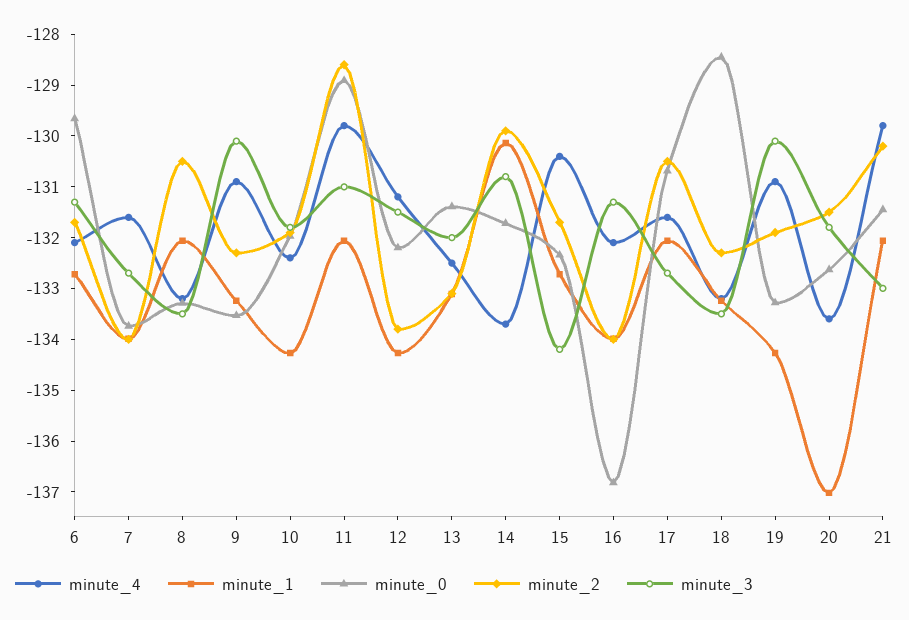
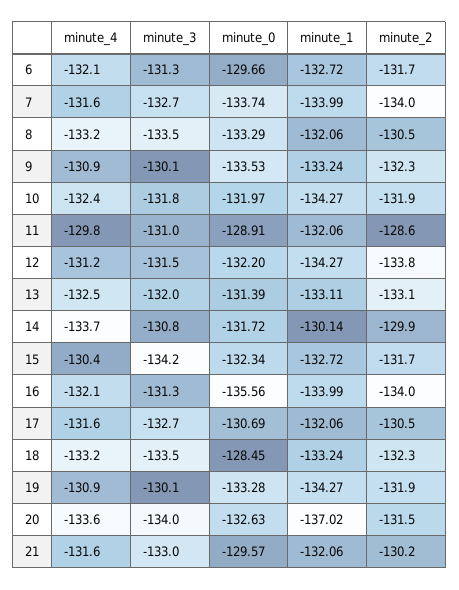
  {
    "minute_4": {
      "6": -132.1,
      "7": -131.6,
      "8": -133.2,
      "9": -130.9,
      "10": -132.4,
      "11": -129.8,
      "12": -131.2,
      "13": -132.5,
      "14": -133.7,
      "15": -130.4,
      "16": -132.1,
      "17": -131.6,
      "18": -133.2,
      "19": -130.9,
      "20": -133.6,
-     "21": -129.8
+     "21": -131.6
    },
    "minute_1": {
      "6": -132.72,
      "7": -133.99,
      "8": -132.06,
      "9": -133.24,
      "10": -134.27,
      "11": -132.06,
      "12": -134.27,
      "13": -133.11,
      "14": -130.14,
      "15": -132.72,
      "16": -133.99,
      "17": -132.06,
      "18": -133.24,
      "19": -134.27,
      "20": -137.02,
      "21": -132.06
    },
    "minute_0": {
      "6": -129.66,
      "7": -133.74,
      "8": -133.29,
      "9": -133.53,
      "10": -131.97,
      "11": -128.91,
      "12": -132.2,
      "13": -131.39,
      "14": -131.72,
      "15": -132.34,
-     "16": -136.8,
+     "16": -135.56,
      "17": -130.69,
      "18": -128.45,
      "19": -133.28,
      "20": -132.63,
-     "21": -131.4
+     "21": -129.57
    },
    "minute_2": {
      "6": -131.7,
      "7": -134,
      "8": -130.5,
      "9": -132.3,
      "10": -131.9,
      "11": -128.6,
      "12": -133.8,
      "13": -133.1,
      "14": -129.9,
      "15": -131.7,
      "16": -134,
      "17": -130.5,
      "18": -132.3,
      "19": -131.9,
      "20": -131.5,
      "21": -130.2
    },
    "minute_3": {
      "6": -131.3,
      "7": -132.7,
      "8": -133.5,
      "9": -130.1,
      "10": -131.8,
      "11": -131,
      "12": -131.5,
      "13": -132,
      "14": -130.8,
      "15": -134.2,
      "16": -131.3,
      "17": -132.7,
      "18": -133.5,
      "19": -130.1,
-     "20": -131.8,
+     "20": -134,
      "21": -133
    }
  }

